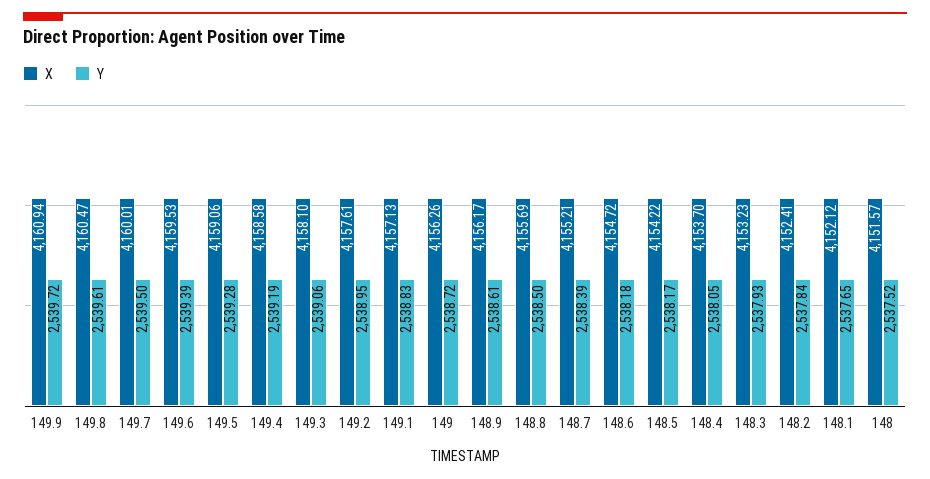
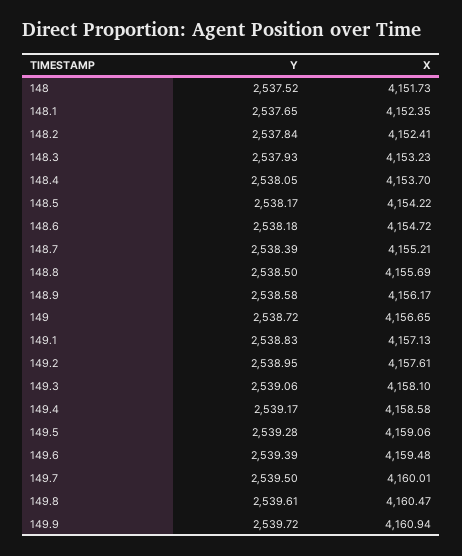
  {
    "X": {
      "149.9": 4160.94,
      "149.8": 4160.47,
      "149.7": 4160.01,
-     "149.6": 4159.53,
+     "149.6": 4159.48,
      "149.5": 4159.06,
      "149.4": 4158.58,
      "149.3": 4158.1,
      "149.2": 4157.61,
      "149.1": 4157.13,
-     "149": 4156.26,
+     "149": 4156.65,
      "148.9": 4156.17,
      "148.8": 4155.69,
      "148.7": 4155.21,
      "148.6": 4154.72,
      "148.5": 4154.22,
      "148.4": 4153.7,
      "148.3": 4153.23,
      "148.2": 4152.41,
-     "148.1": 4152.12,
+     "148.1": 4152.35,
-     "148": 4151.57
+     "148": 4151.73
    },
    "Y": {
      "149.9": 2539.72,
      "149.8": 2539.61,
      "149.7": 2539.5,
      "149.6": 2539.39,
      "149.5": 2539.28,
-     "149.4": 2539.19,
+     "149.4": 2539.17,
      "149.3": 2539.06,
      "149.2": 2538.95,
      "149.1": 2538.83,
      "149": 2538.72,
-     "148.9": 2538.61,
+     "148.9": 2538.58,
      "148.8": 2538.5,
      "148.7": 2538.39,
      "148.6": 2538.18,
      "148.5": 2538.17,
      "148.4": 2538.05,
      "148.3": 2537.93,
      "148.2": 2537.84,
      "148.1": 2537.65,
      "148": 2537.52
    }
  }

